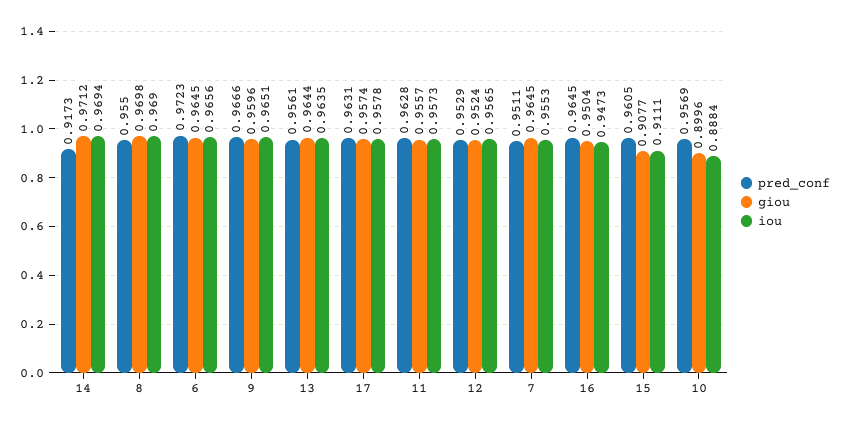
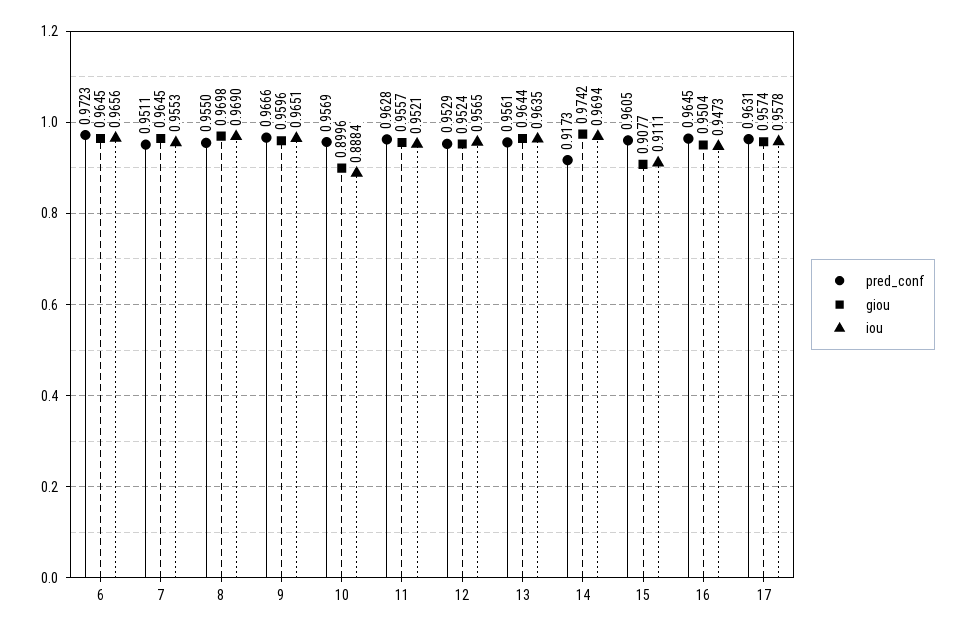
  {
    "pred_conf": {
      "14": 0.9173,
      "8": 0.955,
      "6": 0.9723,
      "9": 0.9666,
      "13": 0.9561,
      "17": 0.9631,
      "11": 0.9628,
      "12": 0.9529,
      "7": 0.9511,
      "16": 0.9645,
      "15": 0.9605,
      "10": 0.9569
    },
    "giou": {
-     "14": 0.9712,
+     "14": 0.9742,
      "8": 0.9698,
      "6": 0.9645,
      "9": 0.9596,
      "13": 0.9644,
      "17": 0.9574,
      "11": 0.9557,
      "12": 0.9524,
      "7": 0.9645,
      "16": 0.9504,
      "15": 0.9077,
      "10": 0.8996
    },
    "iou": {
      "14": 0.9694,
      "8": 0.969,
      "6": 0.9656,
      "9": 0.9651,
      "13": 0.9635,
      "17": 0.9578,
-     "11": 0.9573,
+     "11": 0.9521,
      "12": 0.9565,
      "7": 0.9553,
      "16": 0.9473,
      "15": 0.9111,
      "10": 0.8884
    }
  }

